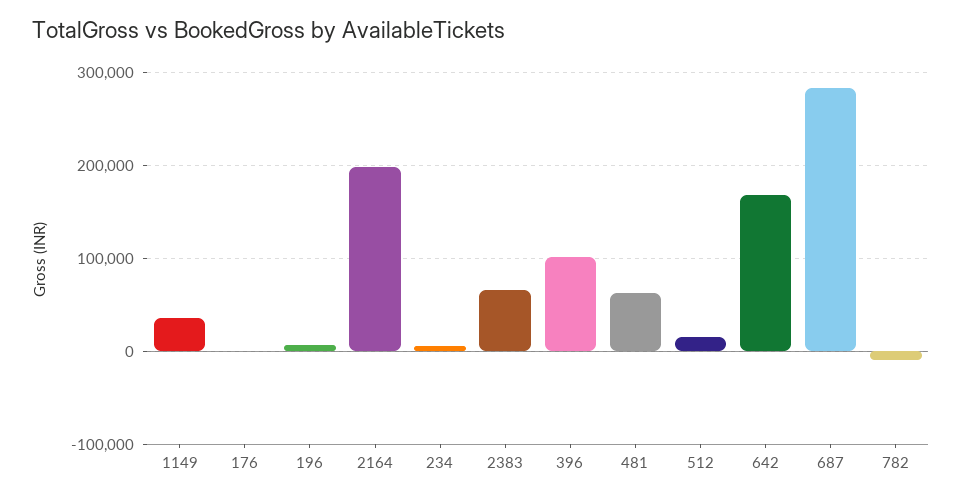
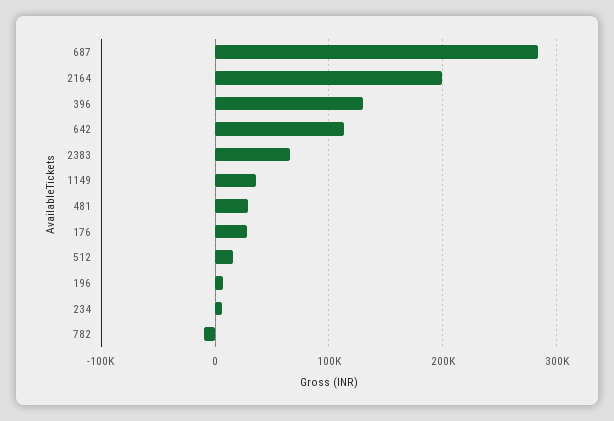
  {
    "1149": 40000,
-   "176": 0,
+   "176": 30000,
    "196": 10000,
    "2164": 200000,
    "234": 10000,
    "2383": 70000,
-   "396": 100000,
+   "396": 130000,
-   "481": 60000,
+   "481": 30000,
    "512": 20000,
-   "642": 170000,
+   "642": 110000,
    "687": 280000,
    "782": -10000
  }

